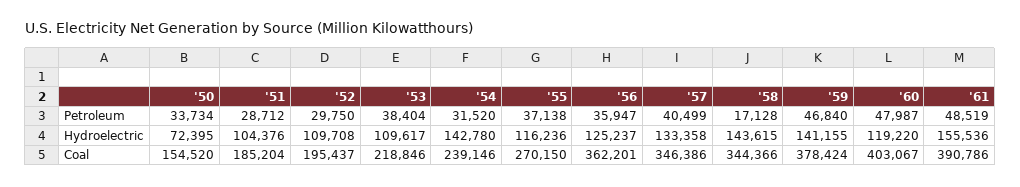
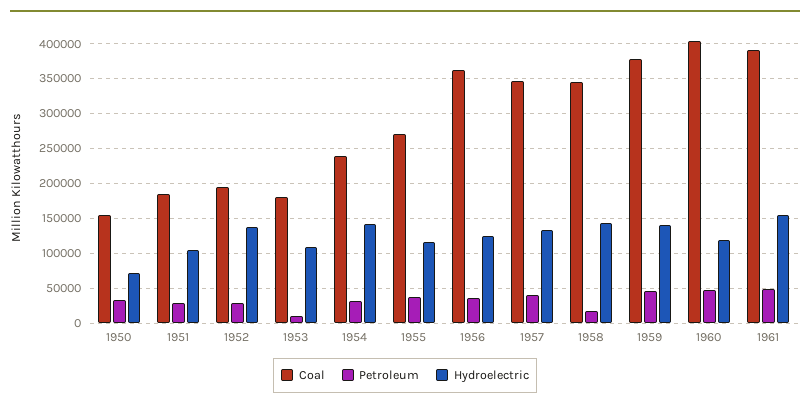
  {
    "Petroleum": {
      "'50": 33734,
      "'51": 28712,
      "'52": 29750,
-     "'53": 38404,
+     "'53": 10000,
      "'54": 31520,
      "'55": 37138,
      "'56": 35947,
      "'57": 40499,
      "'58": 17128,
      "'59": 46840,
      "'60": 47987,
      "'61": 48519
    },
    "Hydroelectric": {
      "'50": 72395,
      "'51": 104376,
-     "'52": 109708,
+     "'52": 140000,
      "'53": 109617,
      "'54": 142780,
      "'55": 116236,
      "'56": 125237,
      "'57": 133358,
      "'58": 143615,
      "'59": 141155,
      "'60": 119220,
      "'61": 155536
    },
    "Coal": {
      "'50": 154520,
      "'51": 185204,
      "'52": 195437,
-     "'53": 218846,
+     "'53": 180000,
      "'54": 239146,
      "'55": 270150,
      "'56": 362201,
      "'57": 346386,
      "'58": 344366,
      "'59": 378424,
      "'60": 403067,
      "'61": 390786
    }
  }

